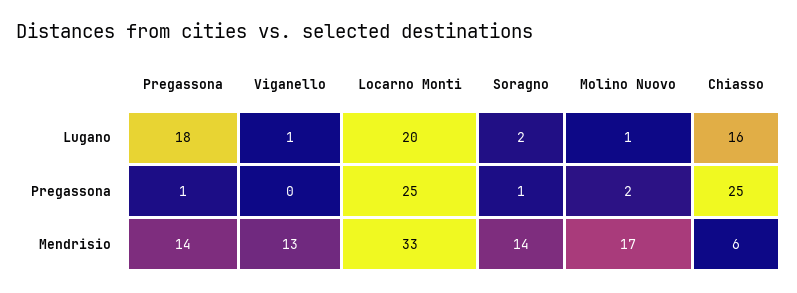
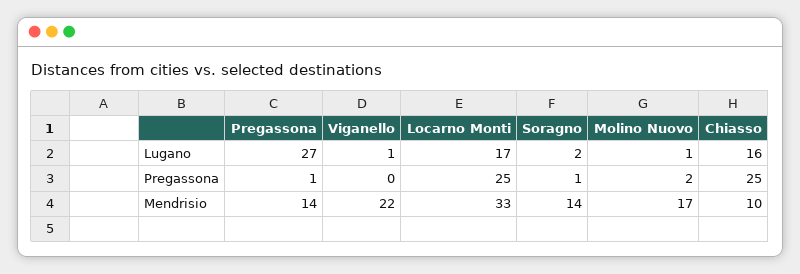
  {
    "Pregassona": {
-     "Lugano": 18,
+     "Lugano": 27,
      "Pregassona": 1,
      "Mendrisio": 14
    },
    "Viganello": {
      "Lugano": 1,
      "Pregassona": 0,
-     "Mendrisio": 13
+     "Mendrisio": 22
    },
    "Locarno Monti": {
-     "Lugano": 20,
+     "Lugano": 17,
      "Pregassona": 25,
      "Mendrisio": 33
    },
    "Soragno": {
      "Lugano": 2,
      "Pregassona": 1,
      "Mendrisio": 14
    },
    "Molino Nuovo": {
      "Lugano": 1,
      "Pregassona": 2,
      "Mendrisio": 17
    },
    "Chiasso": {
      "Lugano": 16,
      "Pregassona": 25,
-     "Mendrisio": 6
+     "Mendrisio": 10
    }
  }

